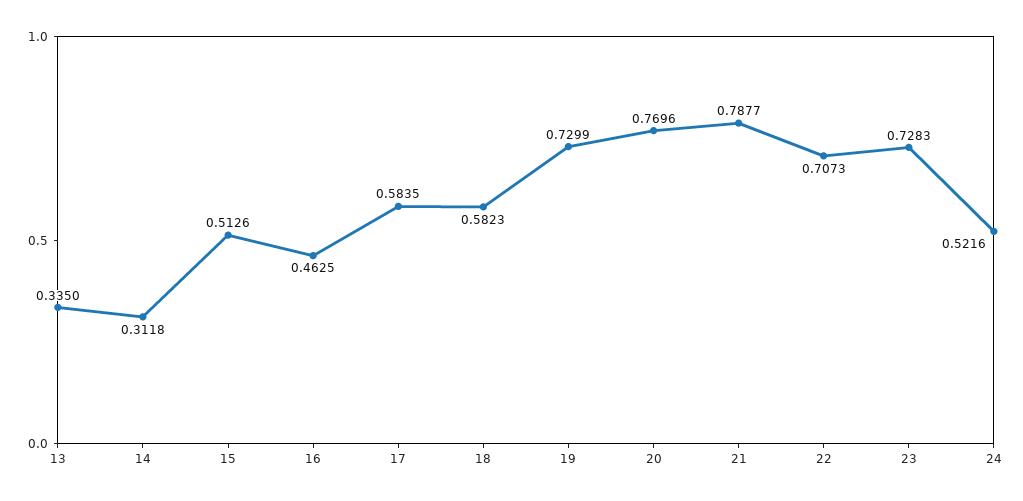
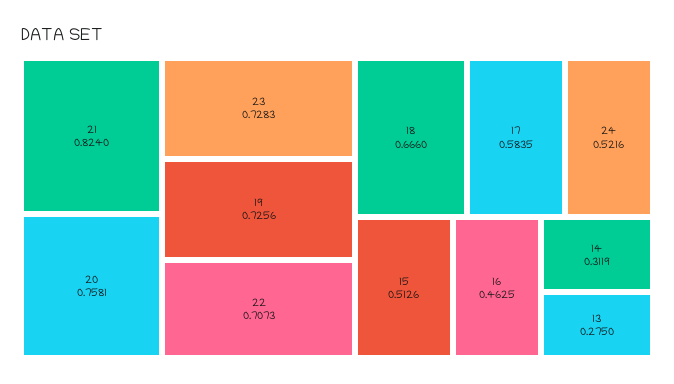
  {
-   "13": 0.335,
+   "13": 0.275,
-   "14": 0.3118,
+   "14": 0.3119,
    "15": 0.5126,
    "16": 0.4625,
    "17": 0.5835,
-   "18": 0.5823,
+   "18": 0.666,
-   "19": 0.7299,
+   "19": 0.7256,
-   "20": 0.7696,
+   "20": 0.7581,
-   "21": 0.7877,
+   "21": 0.824,
    "22": 0.7073,
    "23": 0.7283,
    "24": 0.5216
  }

